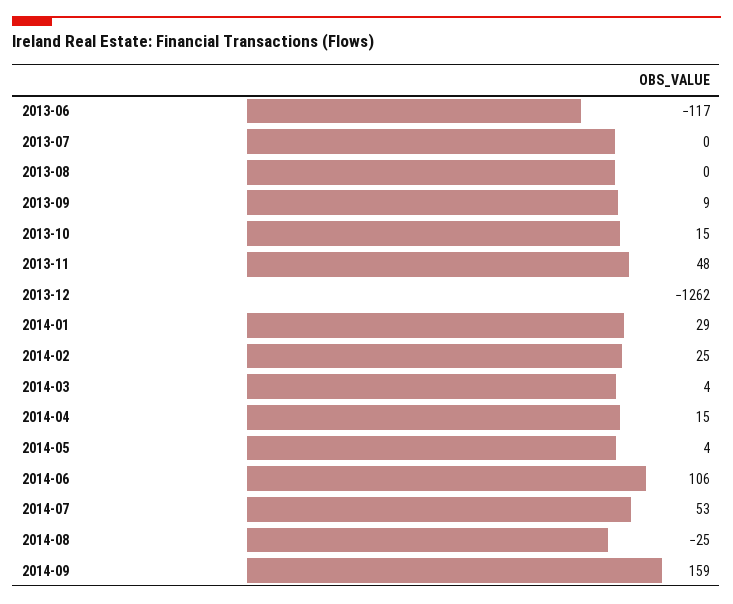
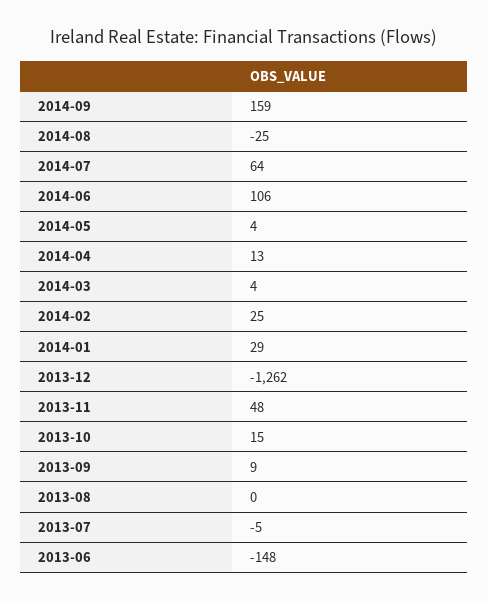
  {
-   "2013-06": -117,
+   "2013-06": -148,
-   "2013-07": 0,
+   "2013-07": -5,
    "2013-08": 0,
    "2013-09": 9,
    "2013-10": 15,
    "2013-11": 48,
    "2013-12": -1262,
    "2014-01": 29,
    "2014-02": 25,
    "2014-03": 4,
-   "2014-04": 15,
+   "2014-04": 13,
    "2014-05": 4,
    "2014-06": 106,
-   "2014-07": 53,
+   "2014-07": 64,
    "2014-08": -25,
    "2014-09": 159
  }

